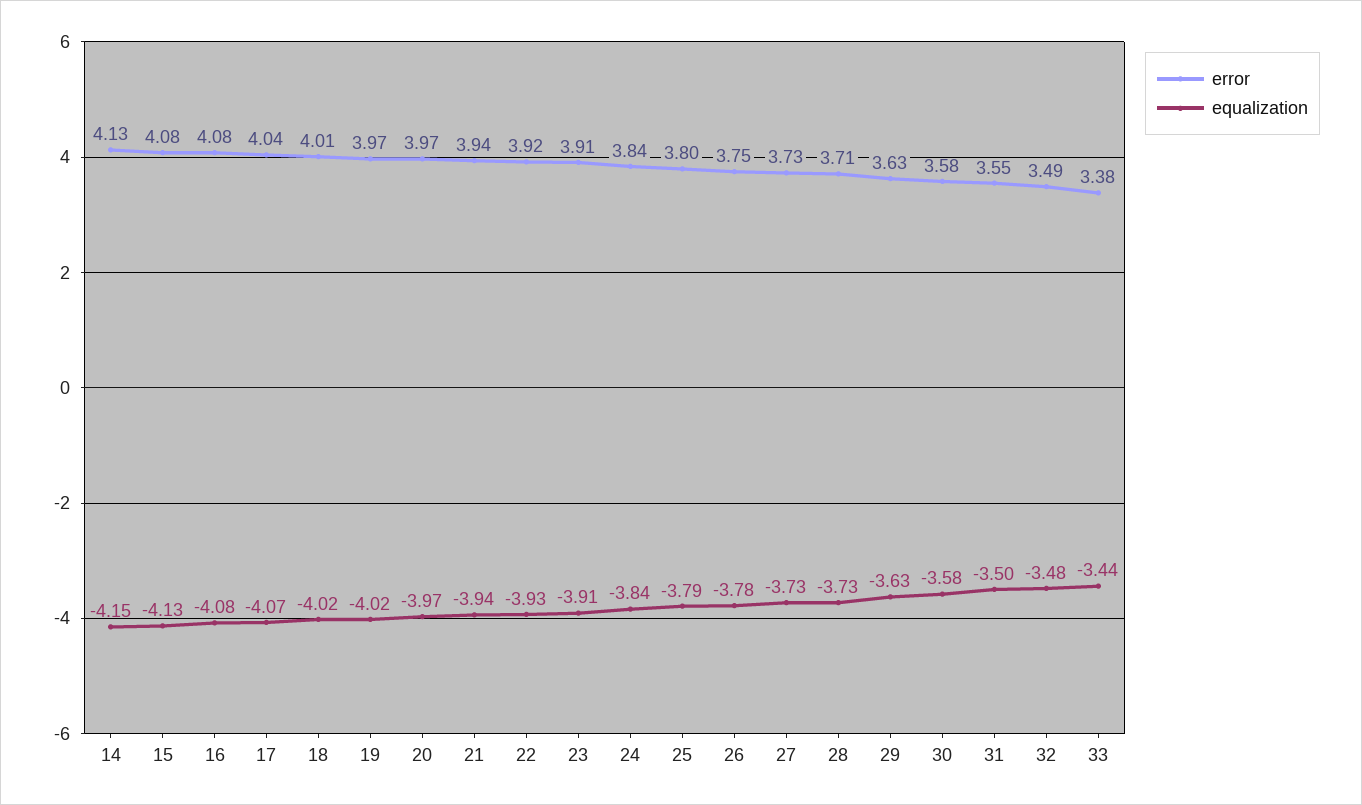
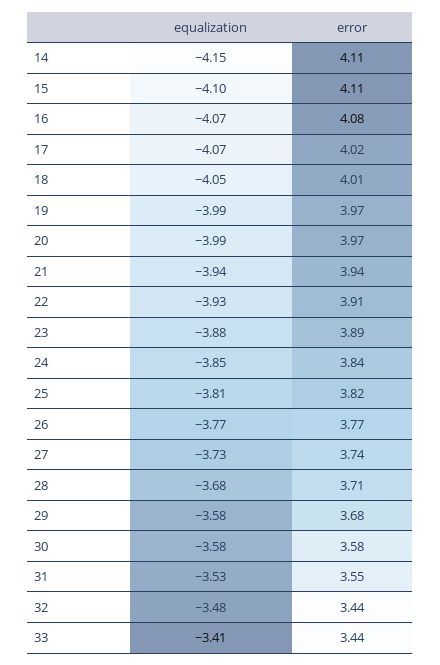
  {
    "error": {
-     "14": 4.13,
+     "14": 4.11,
-     "15": 4.08,
+     "15": 4.11,
      "16": 4.08,
-     "17": 4.04,
+     "17": 4.02,
      "18": 4.01,
      "19": 3.97,
      "20": 3.97,
      "21": 3.94,
-     "22": 3.92,
+     "22": 3.91,
-     "23": 3.91,
+     "23": 3.89,
      "24": 3.84,
-     "25": 3.8,
+     "25": 3.82,
-     "26": 3.75,
+     "26": 3.77,
-     "27": 3.73,
+     "27": 3.74,
      "28": 3.71,
-     "29": 3.63,
+     "29": 3.68,
      "30": 3.58,
      "31": 3.55,
-     "32": 3.49,
+     "32": 3.44,
-     "33": 3.38
+     "33": 3.44
    },
    "equalization": {
      "14": -4.15,
-     "15": -4.13,
+     "15": -4.1,
-     "16": -4.08,
+     "16": -4.07,
      "17": -4.07,
-     "18": -4.02,
+     "18": -4.05,
-     "19": -4.02,
+     "19": -3.99,
-     "20": -3.97,
+     "20": -3.99,
      "21": -3.94,
      "22": -3.93,
-     "23": -3.91,
+     "23": -3.88,
-     "24": -3.84,
+     "24": -3.85,
-     "25": -3.79,
+     "25": -3.81,
-     "26": -3.78,
+     "26": -3.77,
      "27": -3.73,
-     "28": -3.73,
+     "28": -3.68,
-     "29": -3.63,
+     "29": -3.58,
      "30": -3.58,
-     "31": -3.5,
+     "31": -3.53,
      "32": -3.48,
-     "33": -3.44
+     "33": -3.41
    }
  }

